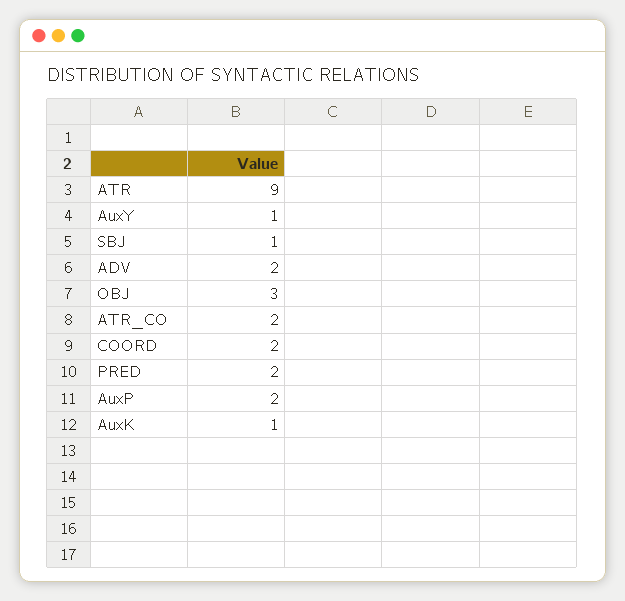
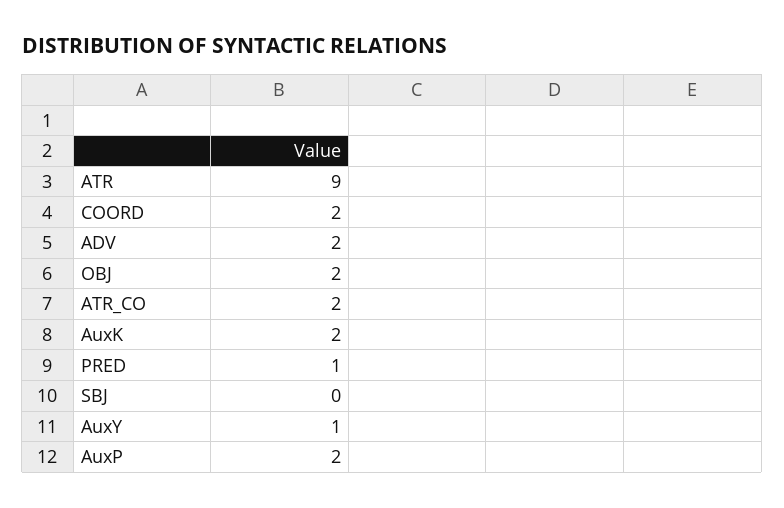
  {
    "ATR": 9,
    "AuxY": 1,
-   "SBJ": 1,
+   "SBJ": 0,
    "ADV": 2,
-   "OBJ": 3,
+   "OBJ": 2,
    "ATR_CO": 2,
    "COORD": 2,
-   "PRED": 2,
+   "PRED": 1,
    "AuxP": 2,
-   "AuxK": 1
+   "AuxK": 2
  }

